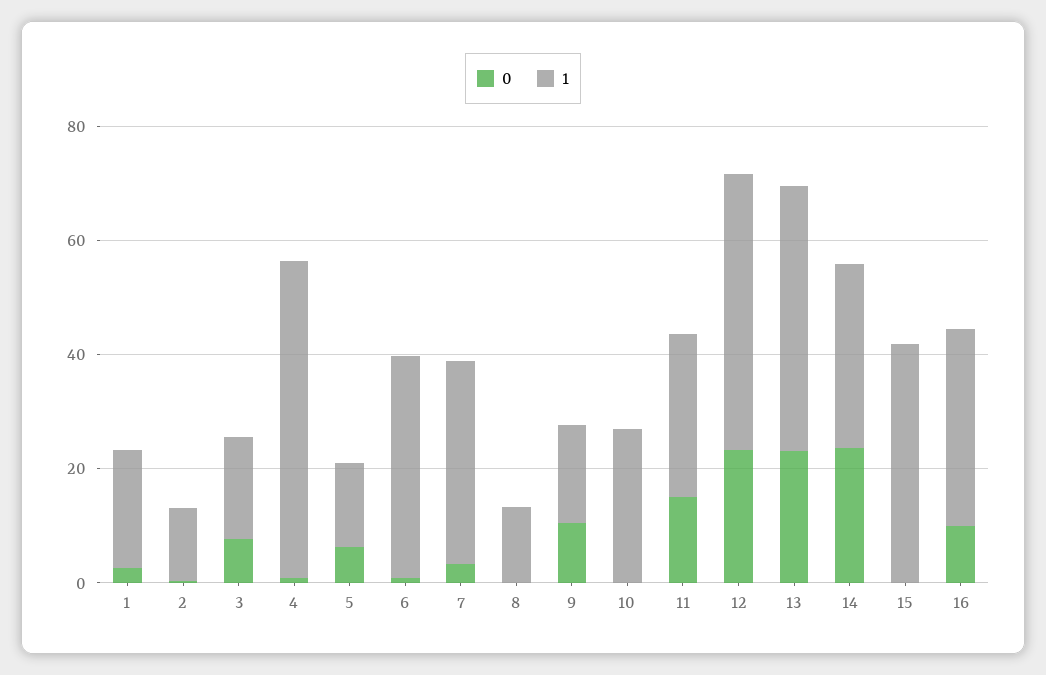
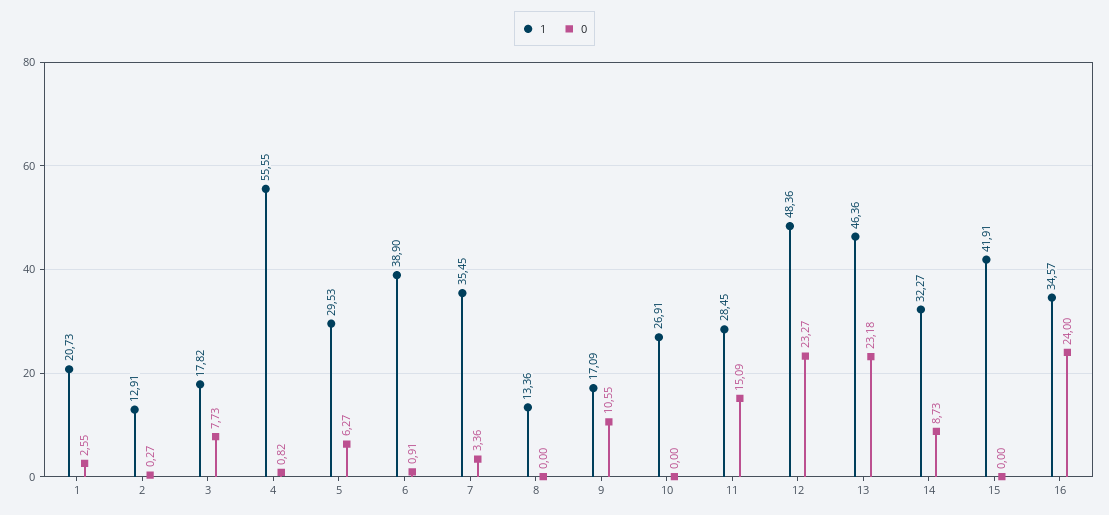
  {
    "0": {
      "1": 2.55,
      "2": 0.27,
      "3": 7.73,
      "4": 0.82,
      "5": 6.27,
      "6": 0.91,
      "7": 3.36,
      "8": 0,
      "9": 10.55,
      "10": 0,
      "11": 15.09,
      "12": 23.27,
      "13": 23.18,
-     "14": 25,
+     "14": 8.73,
      "15": 0,
-     "16": 10
+     "16": 24
    },
    "1": {
      "1": 20.73,
      "2": 12.91,
      "3": 17.82,
      "4": 55.55,
-     "5": 15,
+     "5": 29.53,
      "6": 38.9,
      "7": 35.45,
      "8": 13.36,
      "9": 17.09,
      "10": 26.91,
      "11": 28.45,
      "12": 48.36,
      "13": 46.36,
      "14": 32.27,
      "15": 41.91,
      "16": 34.57
    }
  }

